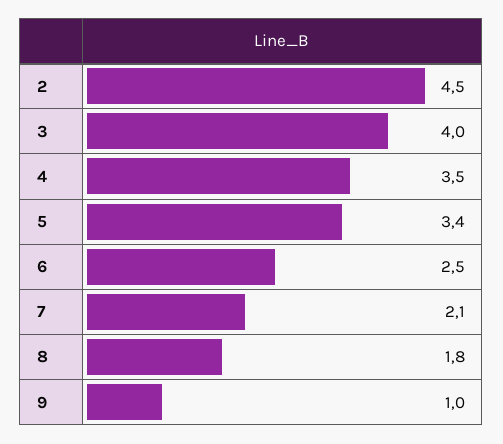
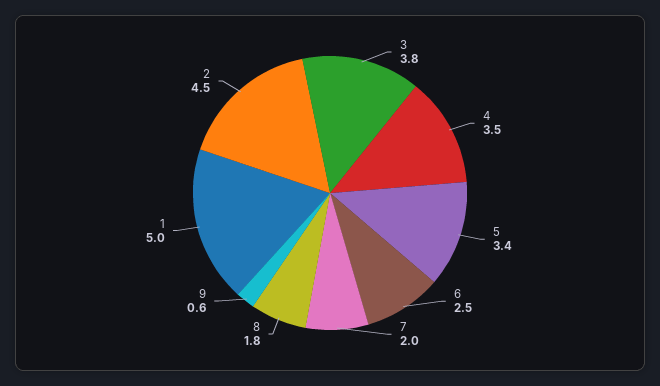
  {
    "2": 4.5,
-   "3": 4,
+   "3": 3.8,
    "4": 3.5,
    "5": 3.4,
    "6": 2.5,
-   "7": 2.1,
+   "7": 2,
    "8": 1.8,
-   "9": 1
+   "9": 0.6,
+   "1": 5
  }

